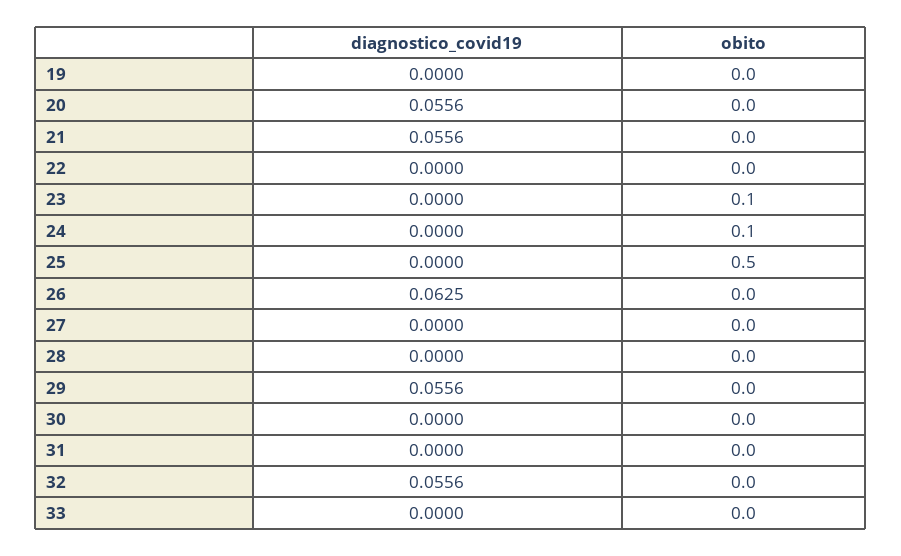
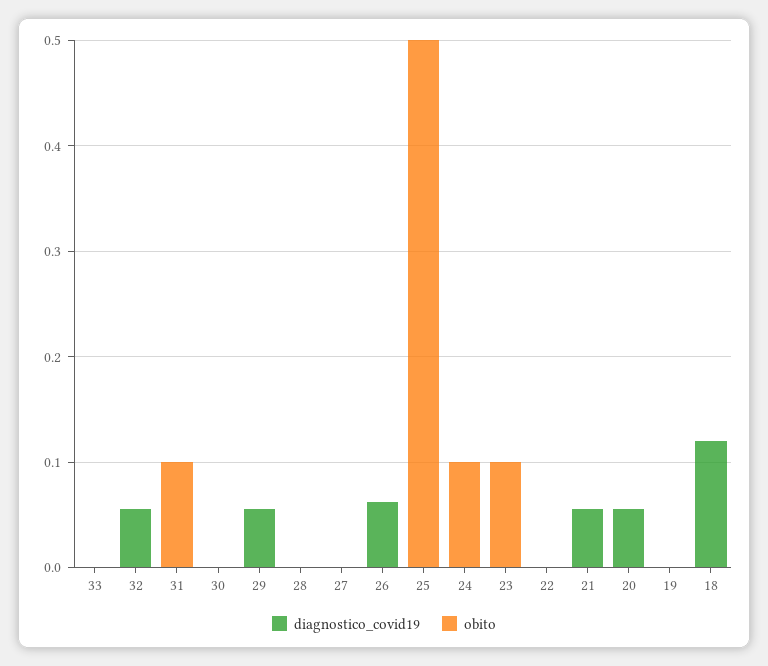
  {
    "diagnostico_covid19": {
      "19": 0,
      "20": 0.0556,
      "21": 0.0556,
      "22": 0,
      "23": 0,
      "24": 0,
      "25": 0,
      "26": 0.0625,
      "27": 0,
      "28": 0,
      "29": 0.0556,
      "30": 0,
      "31": 0,
      "32": 0.0556,
-     "33": 0
+     "33": 0,
+     "18": 0.12
    },
    "obito": {
      "19": 0,
      "20": 0,
      "21": 0,
      "22": 0,
      "23": 0.1,
      "24": 0.1,
      "25": 0.5,
      "26": 0,
      "27": 0,
      "28": 0,
      "29": 0,
      "30": 0,
-     "31": 0,
+     "31": 0.1,
      "32": 0,
-     "33": 0
+     "33": 0,
+     "18": 0
    }
  }

